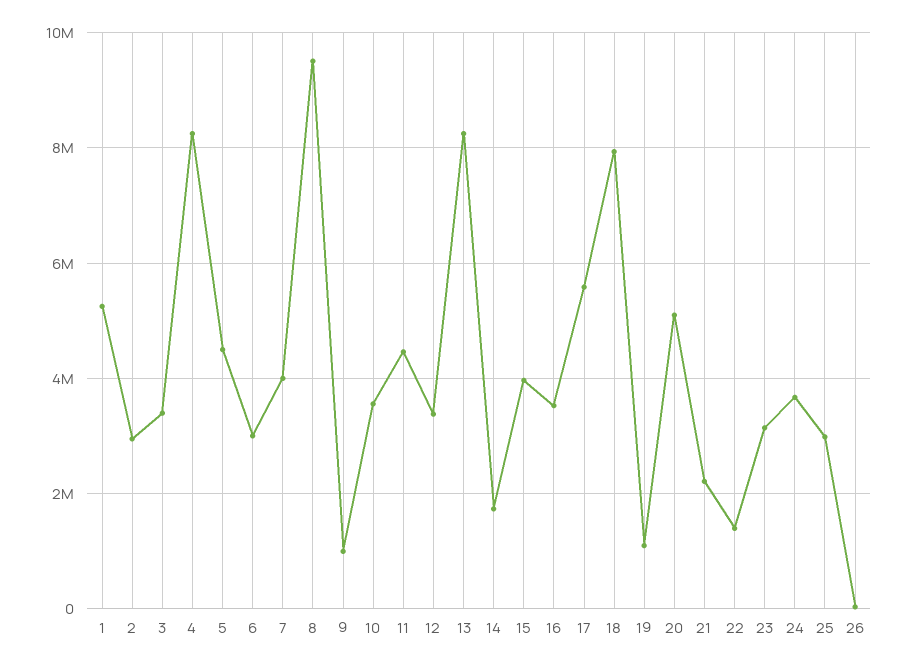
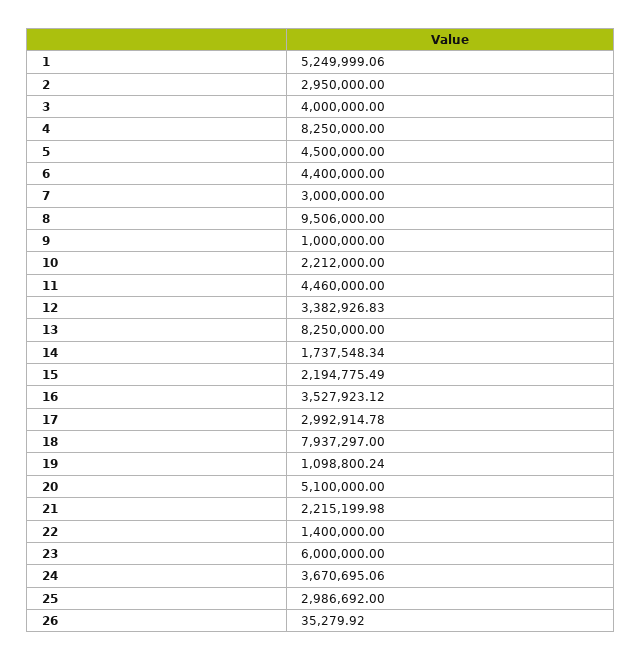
  {
    "1": 5249999.06,
    "2": 2950000,
-   "3": 3400000,
+   "3": 4000000,
    "4": 8250000,
    "5": 4500000,
-   "6": 3000000,
+   "6": 4400000,
-   "7": 4000000,
+   "7": 3000000,
    "8": 9506000,
    "9": 1000000,
-   "10": 3600000,
+   "10": 2212000,
    "11": 4460000,
    "12": 3382926.83,
    "13": 8250000,
    "14": 1737548.34,
-   "15": 4000000,
+   "15": 2194775.49,
    "16": 3527923.12,
-   "17": 5600000,
+   "17": 2992914.78,
    "18": 7937297,
    "19": 1098800.24,
    "20": 5100000,
    "21": 2215199.98,
    "22": 1400000,
-   "23": 3200000,
+   "23": 6000000,
    "24": 3670695.06,
    "25": 2986692,
    "26": 35279.92
  }

